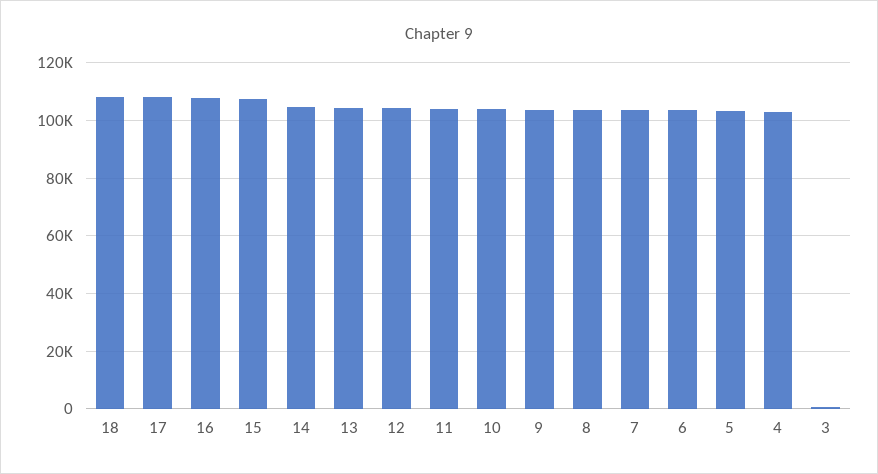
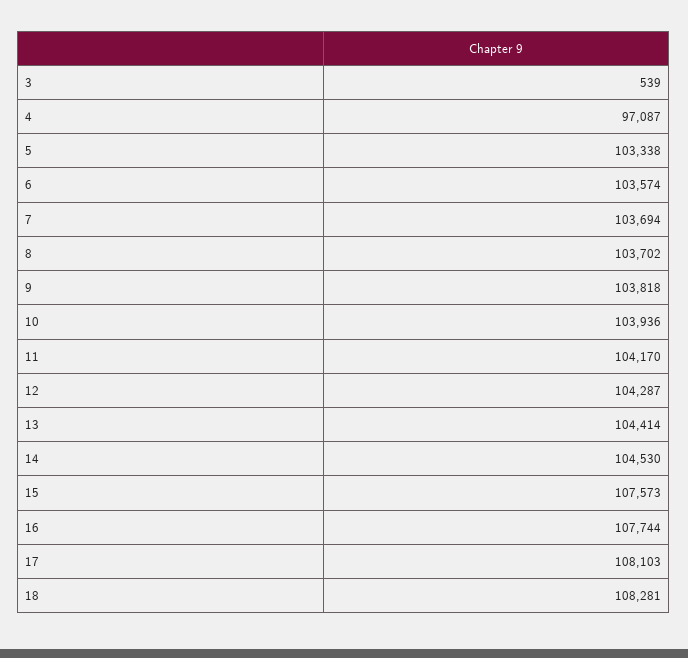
  {
    "18": 108281,
    "17": 108103,
    "16": 107744,
    "15": 107573,
    "14": 104530,
    "13": 104414,
    "12": 104287,
    "11": 104170,
    "10": 103936,
    "9": 103818,
    "8": 103702,
    "7": 103694,
    "6": 103574,
    "5": 103338,
-   "4": 102500,
+   "4": 97087,
    "3": 539
  }

